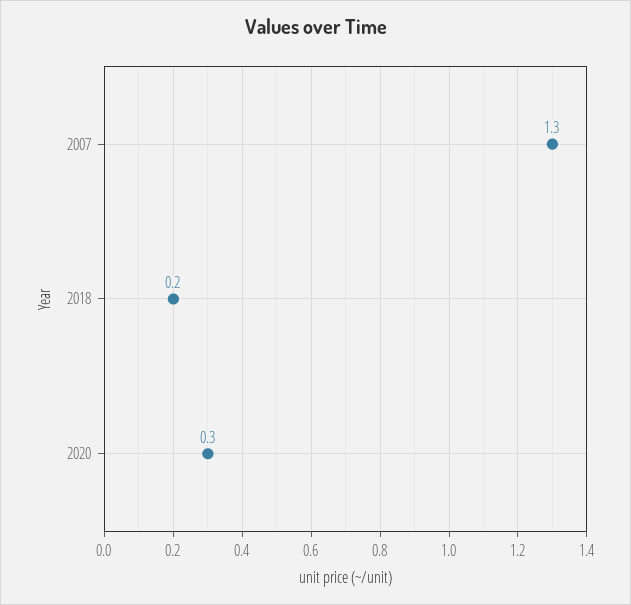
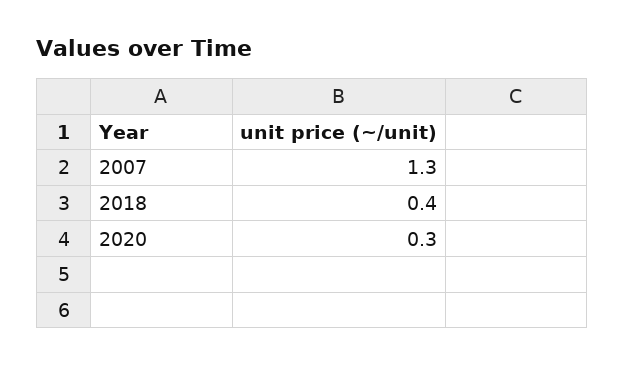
  {
    "2007": 1.3,
-   "2018": 0.2,
+   "2018": 0.4,
    "2020": 0.3
  }

